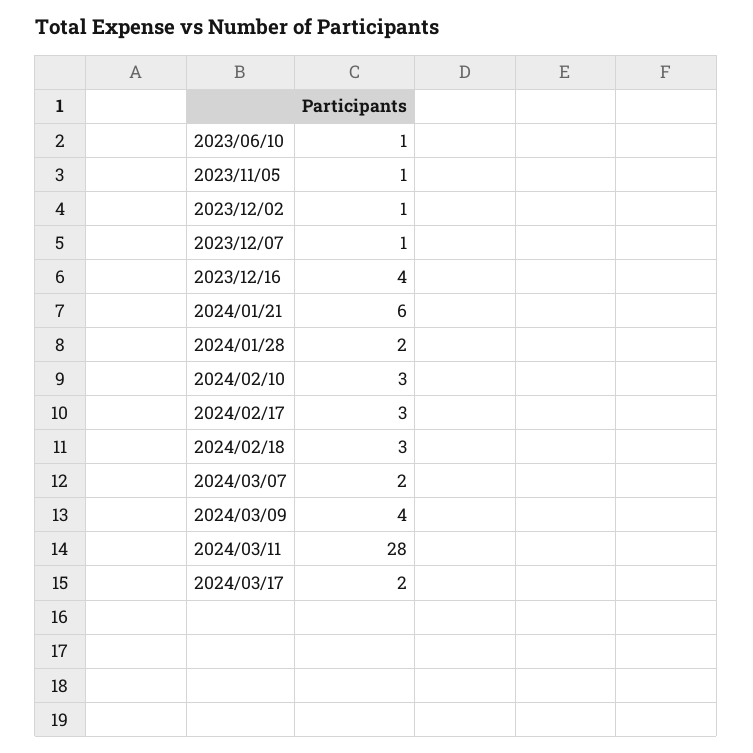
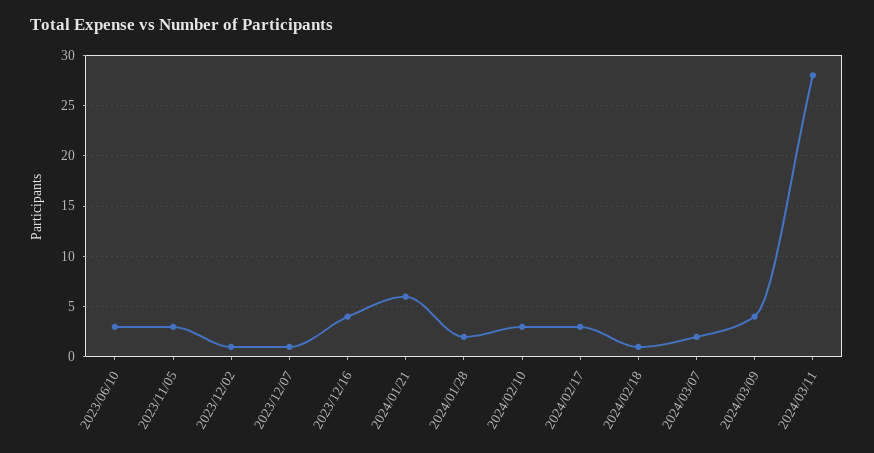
  {
-   "2023/06/10": 1,
+   "2023/06/10": 3,
-   "2023/11/05": 1,
+   "2023/11/05": 3,
    "2023/12/02": 1,
    "2023/12/07": 1,
    "2023/12/16": 4,
    "2024/01/21": 6,
    "2024/01/28": 2,
    "2024/02/10": 3,
    "2024/02/17": 3,
-   "2024/02/18": 3,
+   "2024/02/18": 1,
    "2024/03/07": 2,
    "2024/03/09": 4,
-   "2024/03/11": 28,
+   "2024/03/11": 28
-   "2024/03/17": 2
  }

